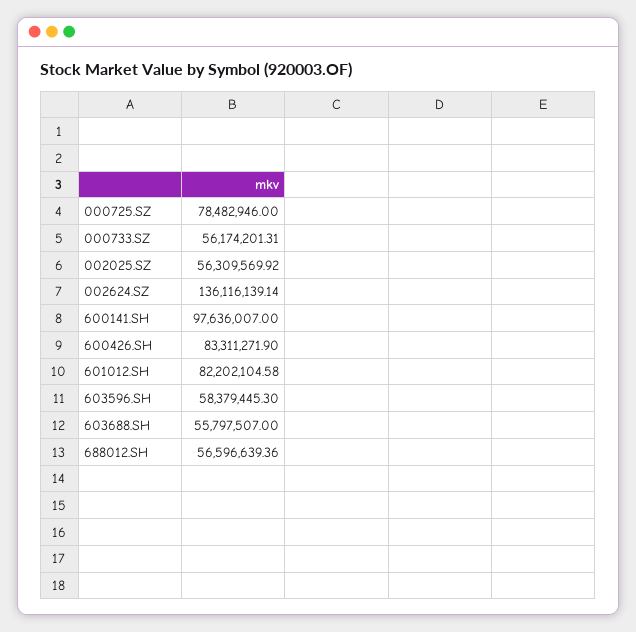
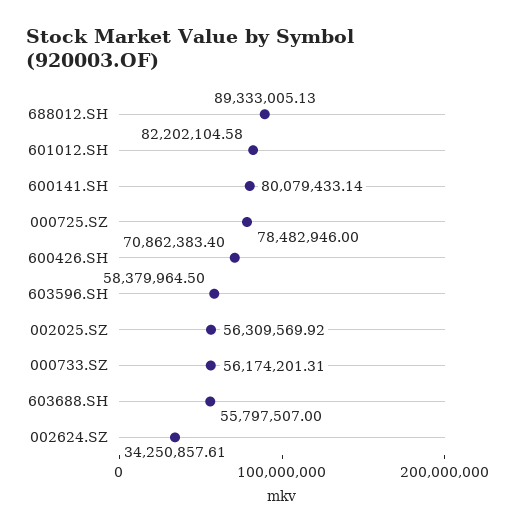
  {
    "000725.SZ": 78482946,
    "000733.SZ": 56174201.31,
    "002025.SZ": 56309569.92,
-   "002624.SZ": 136116139.14,
+   "002624.SZ": 34250857.61,
-   "600141.SH": 97636007,
+   "600141.SH": 80079433.14,
-   "600426.SH": 83311271.9,
+   "600426.SH": 70862383.4,
    "601012.SH": 82202104.58,
-   "603596.SH": 58379445.3,
+   "603596.SH": 58379964.5,
    "603688.SH": 55797507,
-   "688012.SH": 56596639.36
+   "688012.SH": 89333005.13
  }

